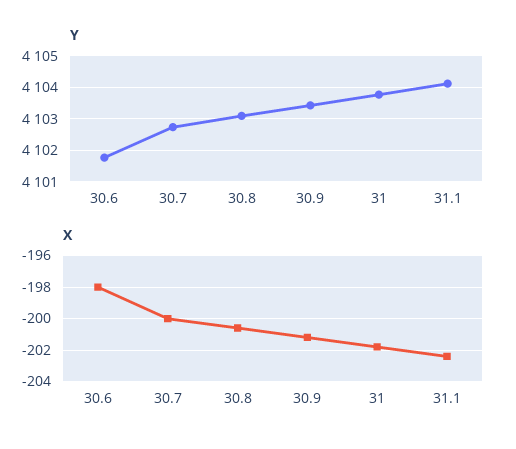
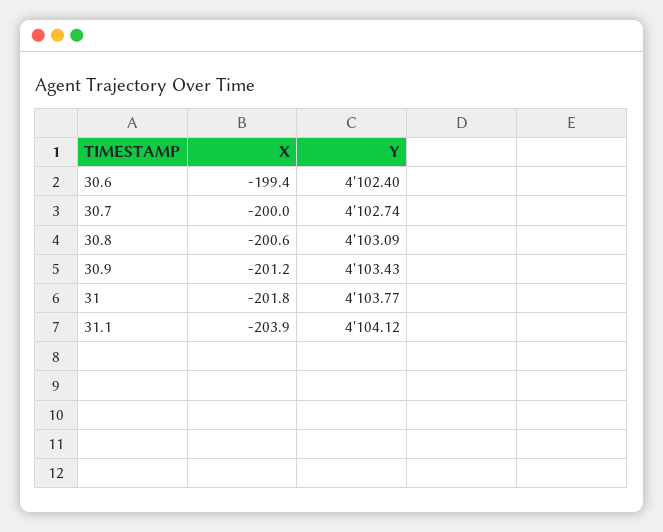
  {
    "Y": {
-     "30.6": 4101.8,
+     "30.6": 4102.4,
      "30.7": 4102.74,
      "30.8": 4103.09,
      "30.9": 4103.43,
      "31": 4103.77,
      "31.1": 4104.12
    },
    "X": {
-     "30.6": -198,
+     "30.6": -199.4,
      "30.7": -200,
      "30.8": -200.6,
      "30.9": -201.2,
      "31": -201.8,
-     "31.1": -202.5
+     "31.1": -203.9
    }
  }

